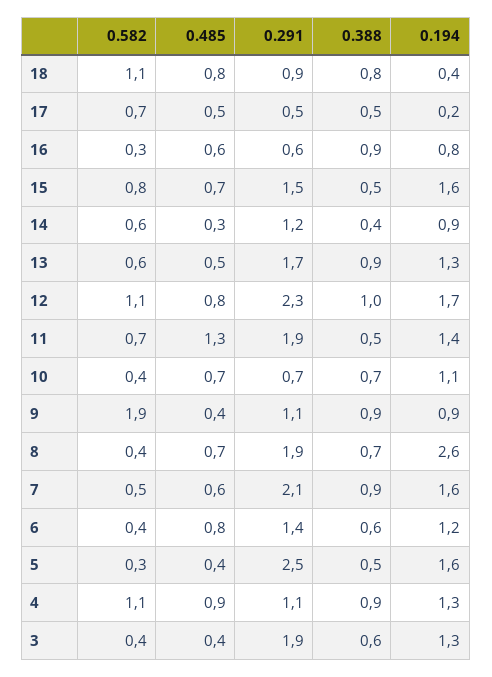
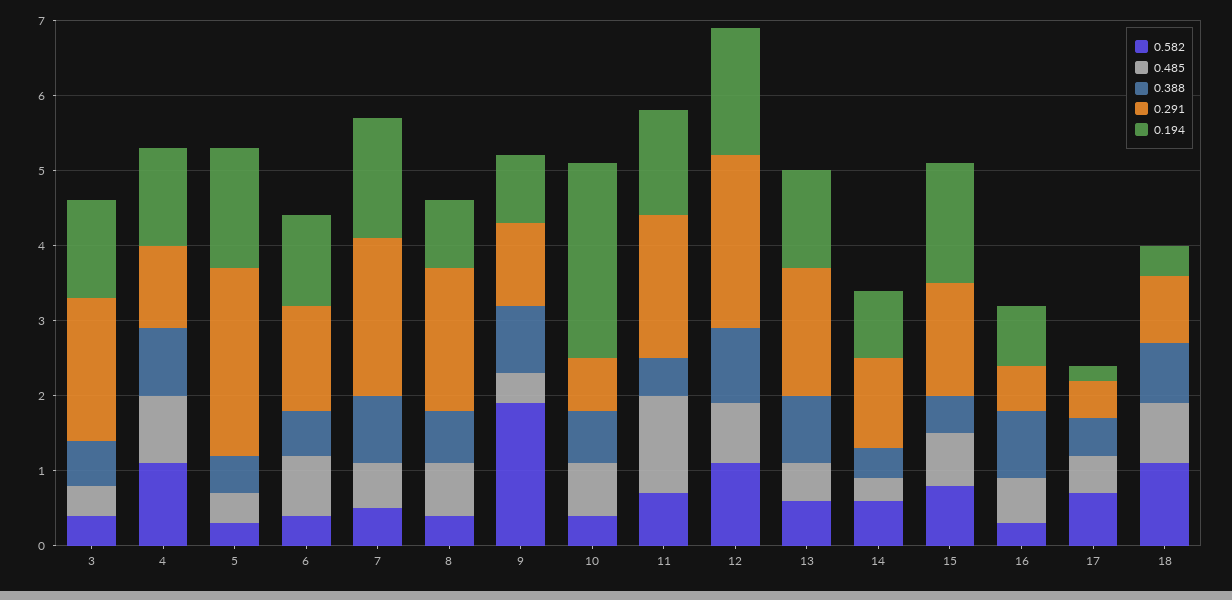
  {
    "0.582": {
      "18": 1.1,
      "17": 0.7,
      "16": 0.3,
      "15": 0.8,
      "14": 0.6,
      "13": 0.6,
      "12": 1.1,
      "11": 0.7,
      "10": 0.4,
      "9": 1.9,
      "8": 0.4,
      "7": 0.5,
      "6": 0.4,
      "5": 0.3,
      "4": 1.1,
      "3": 0.4
    },
    "0.485": {
      "18": 0.8,
      "17": 0.5,
      "16": 0.6,
      "15": 0.7,
      "14": 0.3,
      "13": 0.5,
      "12": 0.8,
      "11": 1.3,
      "10": 0.7,
      "9": 0.4,
      "8": 0.7,
      "7": 0.6,
      "6": 0.8,
      "5": 0.4,
      "4": 0.9,
      "3": 0.4
    },
    "0.291": {
      "18": 0.9,
      "17": 0.5,
      "16": 0.6,
      "15": 1.5,
      "14": 1.2,
      "13": 1.7,
      "12": 2.3,
      "11": 1.9,
      "10": 0.7,
      "9": 1.1,
      "8": 1.9,
      "7": 2.1,
      "6": 1.4,
      "5": 2.5,
      "4": 1.1,
      "3": 1.9
    },
    "0.388": {
      "18": 0.8,
      "17": 0.5,
      "16": 0.9,
      "15": 0.5,
      "14": 0.4,
      "13": 0.9,
      "12": 1,
      "11": 0.5,
      "10": 0.7,
      "9": 0.9,
      "8": 0.7,
      "7": 0.9,
      "6": 0.6,
      "5": 0.5,
      "4": 0.9,
      "3": 0.6
    },
    "0.194": {
      "18": 0.4,
      "17": 0.2,
      "16": 0.8,
      "15": 1.6,
      "14": 0.9,
      "13": 1.3,
      "12": 1.7,
      "11": 1.4,
-     "10": 1.1,
+     "10": 2.5,
      "9": 0.9,
-     "8": 2.6,
+     "8": 1,
      "7": 1.6,
      "6": 1.2,
      "5": 1.6,
      "4": 1.3,
      "3": 1.3
    }
  }

